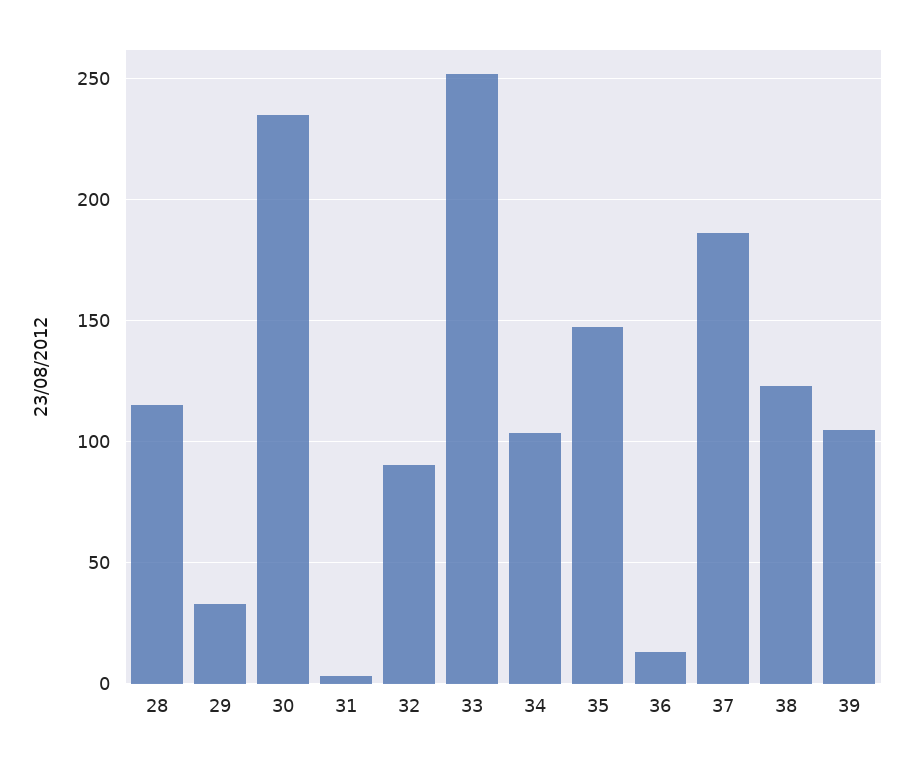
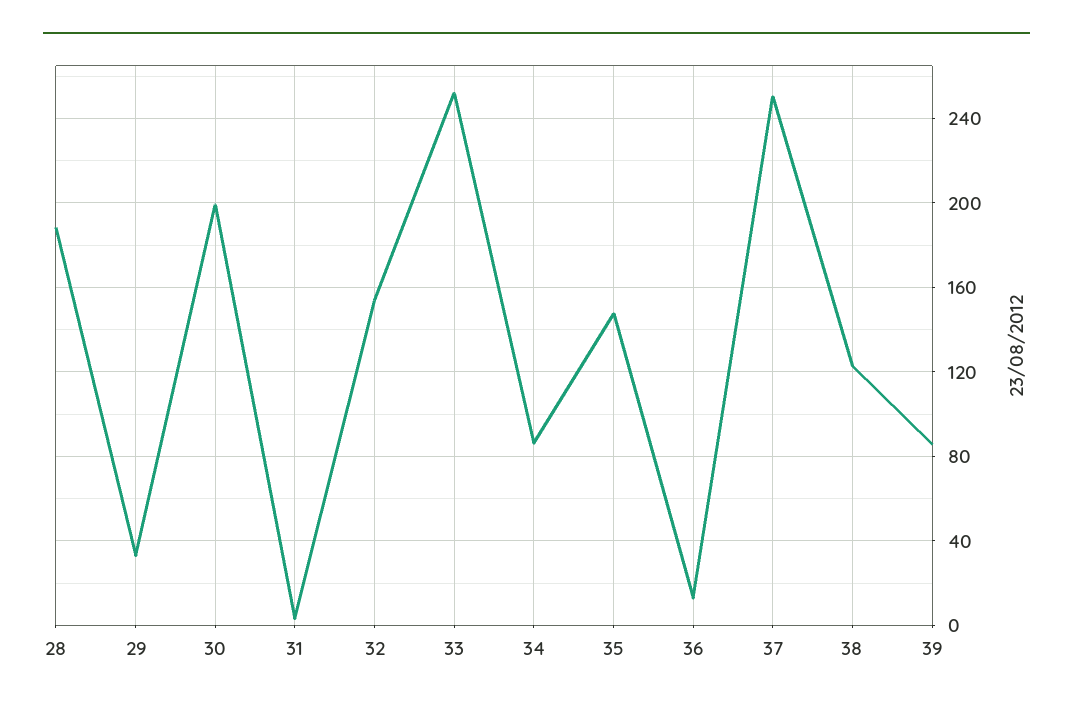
  {
-   "28": 115,
+   "28": 190,
    "29": 35,
-   "30": 235,
+   "30": 200,
    "31": 5,
-   "32": 90,
+   "32": 155,
    "33": 250,
-   "34": 105,
+   "34": 85,
    "35": 150,
    "36": 15,
-   "37": 185,
+   "37": 250,
    "38": 125,
-   "39": 105
+   "39": 85
  }

